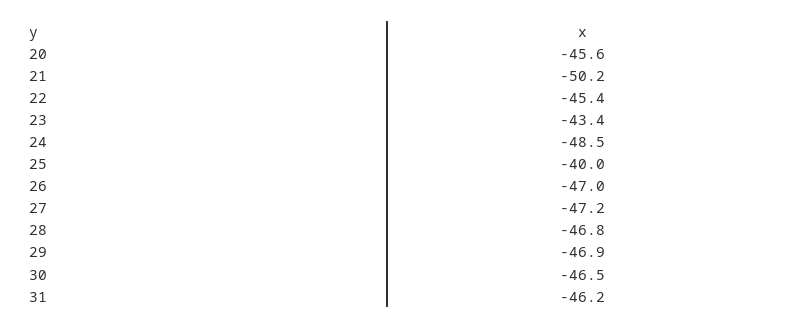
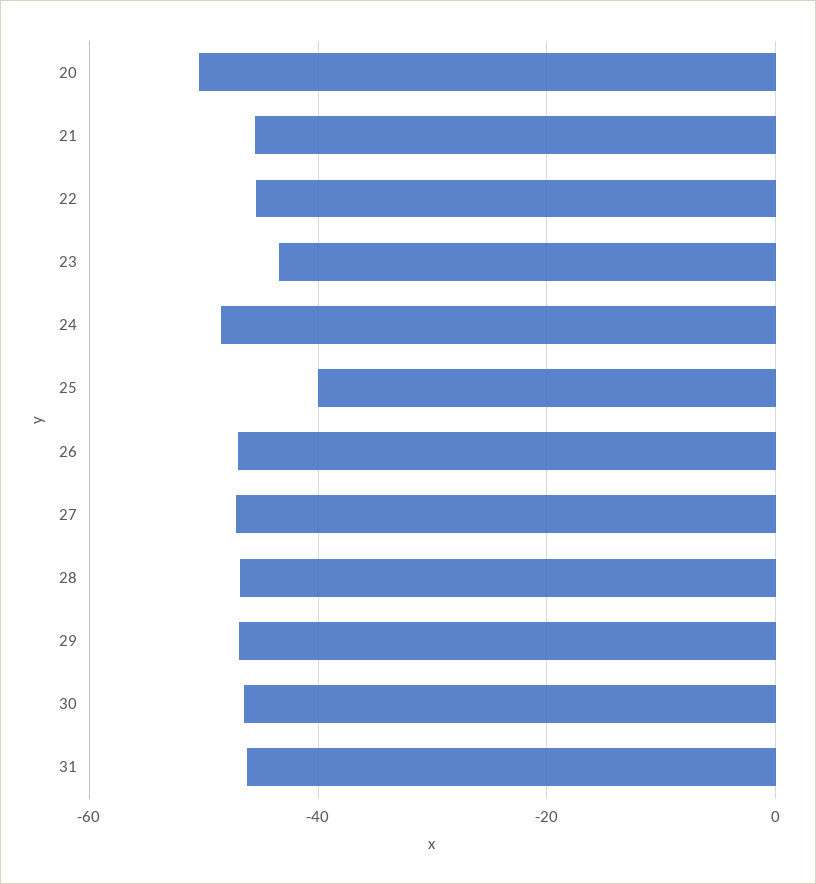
  {
-   "20": -45.6,
+   "20": -50,
-   "21": -50.2,
+   "21": -46,
    "22": -45.4,
    "23": -43.4,
    "24": -48.5,
    "25": -40,
    "26": -47,
    "27": -47.2,
    "28": -46.8,
    "29": -46.9,
    "30": -46.5,
    "31": -46.2
  }

